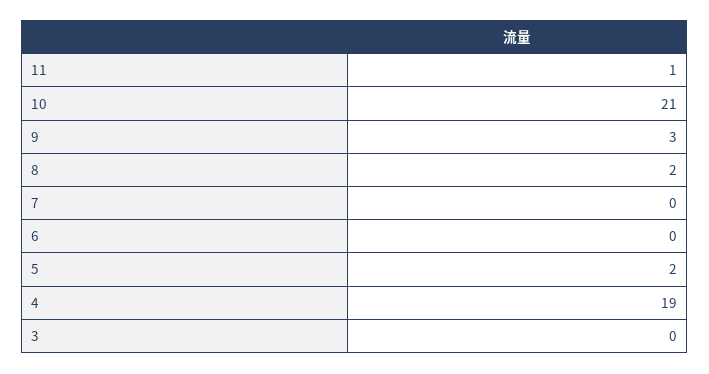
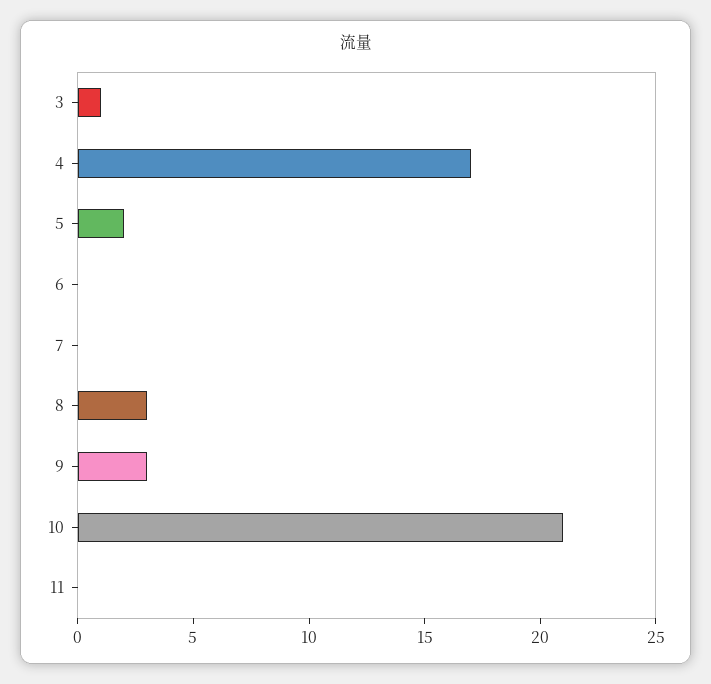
  {
-   "11": 1,
+   "11": 0,
    "10": 21,
    "9": 3,
-   "8": 2,
+   "8": 3,
    "7": 0,
    "6": 0,
    "5": 2,
-   "4": 19,
+   "4": 17,
-   "3": 0
+   "3": 1
  }

